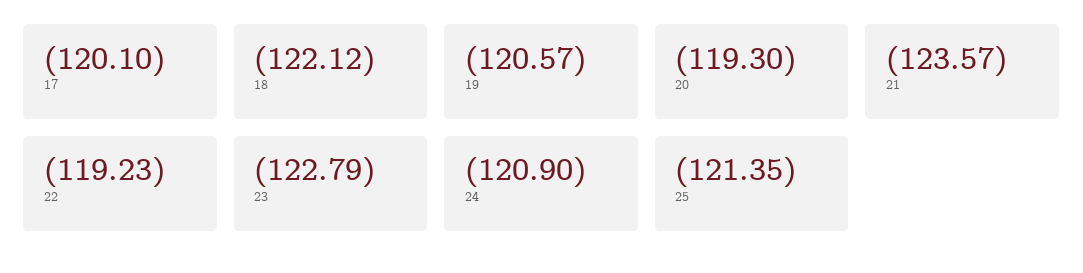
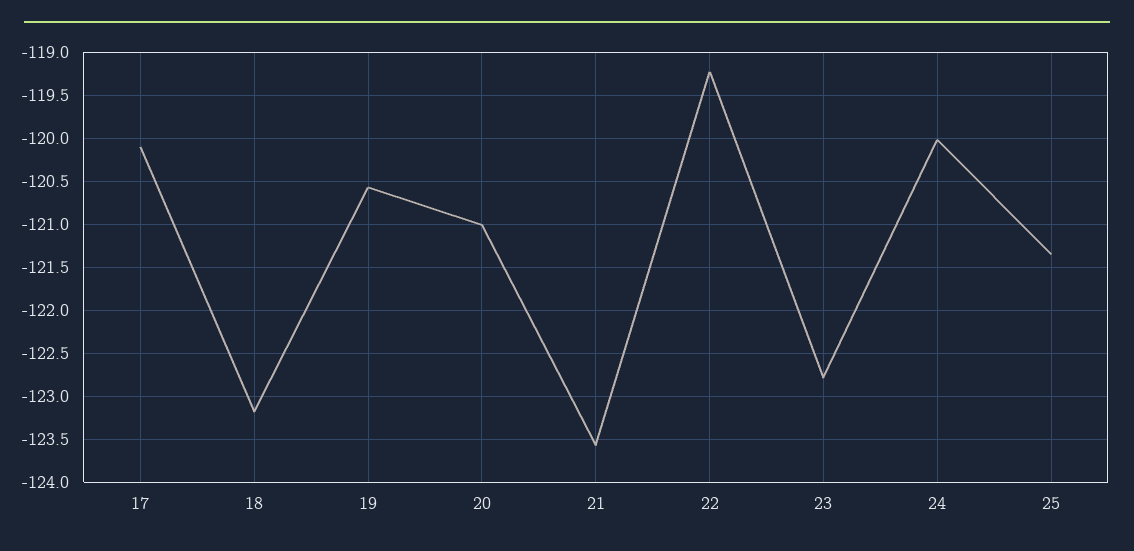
  {
    "17": -120.1,
-   "18": -122.12,
+   "18": -123.2,
    "19": -120.57,
-   "20": -119.3,
+   "20": -121,
    "21": -123.57,
    "22": -119.23,
    "23": -122.79,
-   "24": -120.9,
+   "24": -120,
    "25": -121.35
  }

